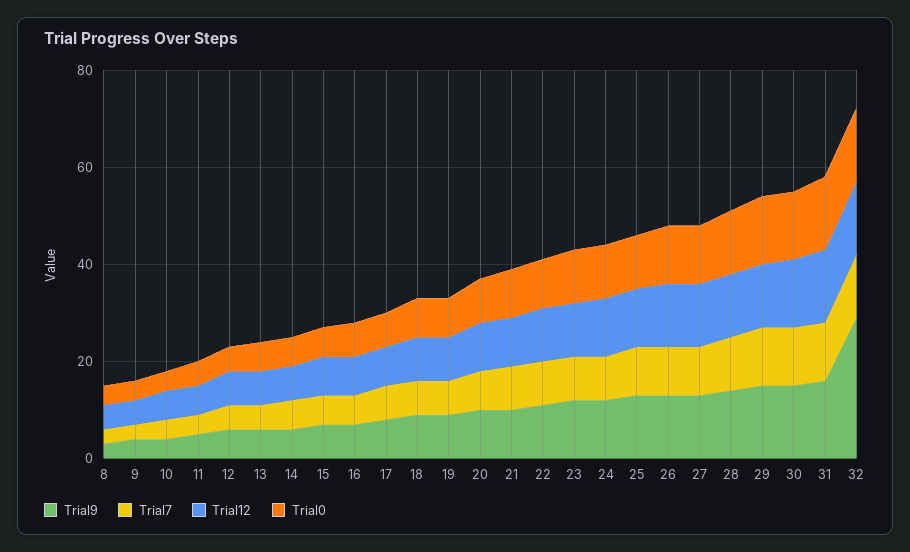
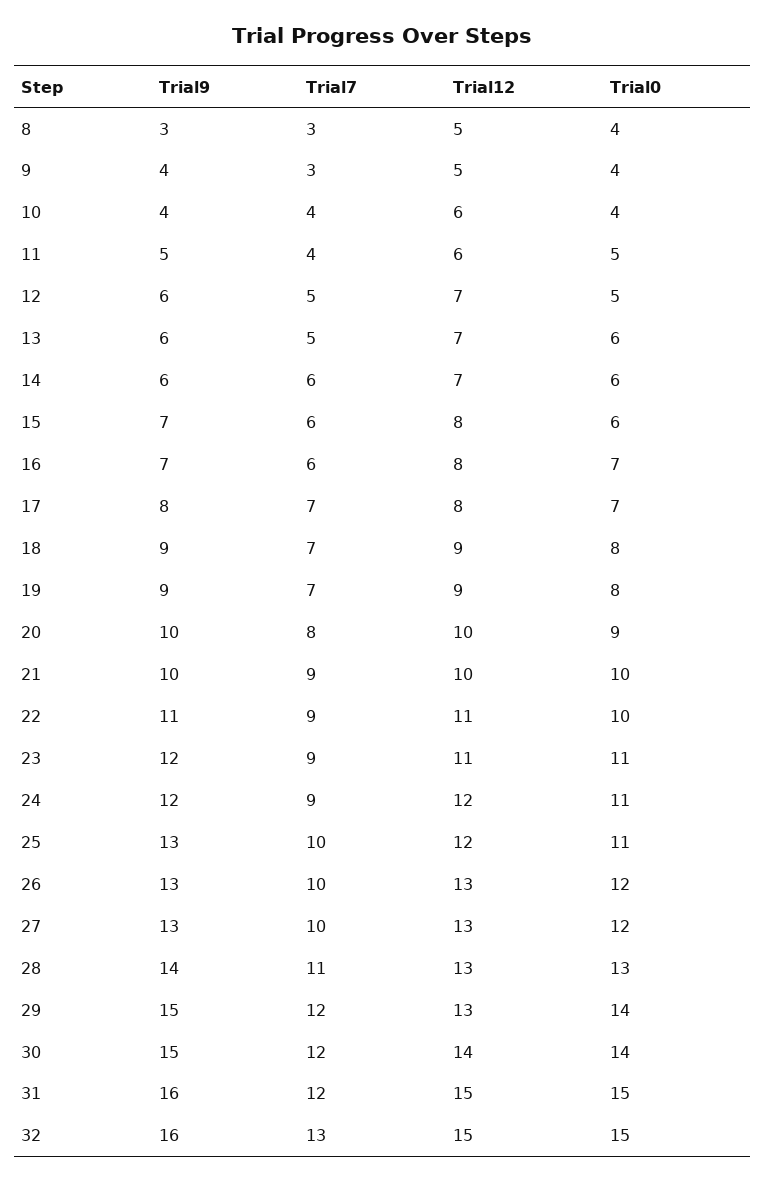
  {
    "Trial9": {
      "8": 3,
      "9": 4,
      "10": 4,
      "11": 5,
      "12": 6,
      "13": 6,
      "14": 6,
      "15": 7,
      "16": 7,
      "17": 8,
      "18": 9,
      "19": 9,
      "20": 10,
      "21": 10,
      "22": 11,
      "23": 12,
      "24": 12,
      "25": 13,
      "26": 13,
      "27": 13,
      "28": 14,
      "29": 15,
      "30": 15,
      "31": 16,
-     "32": 30
+     "32": 16
    },
    "Trial7": {
      "8": 3,
      "9": 3,
      "10": 4,
      "11": 4,
      "12": 5,
      "13": 5,
      "14": 6,
      "15": 6,
      "16": 6,
      "17": 7,
      "18": 7,
      "19": 7,
      "20": 8,
      "21": 9,
      "22": 9,
      "23": 9,
      "24": 9,
      "25": 10,
      "26": 10,
      "27": 10,
      "28": 11,
      "29": 12,
      "30": 12,
      "31": 12,
      "32": 13
    },
    "Trial12": {
      "8": 5,
      "9": 5,
      "10": 6,
      "11": 6,
      "12": 7,
      "13": 7,
      "14": 7,
      "15": 8,
      "16": 8,
      "17": 8,
      "18": 9,
      "19": 9,
      "20": 10,
      "21": 10,
      "22": 11,
      "23": 11,
      "24": 12,
      "25": 12,
      "26": 13,
      "27": 13,
      "28": 13,
      "29": 13,
      "30": 14,
      "31": 15,
      "32": 15
    },
    "Trial0": {
      "8": 4,
      "9": 4,
      "10": 4,
      "11": 5,
      "12": 5,
      "13": 6,
      "14": 6,
      "15": 6,
      "16": 7,
      "17": 7,
      "18": 8,
      "19": 8,
      "20": 9,
      "21": 10,
      "22": 10,
      "23": 11,
      "24": 11,
      "25": 11,
      "26": 12,
      "27": 12,
      "28": 13,
      "29": 14,
      "30": 14,
      "31": 15,
      "32": 15
    }
  }

